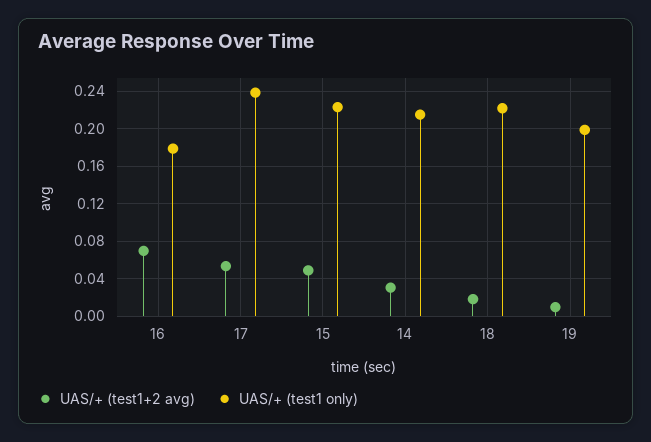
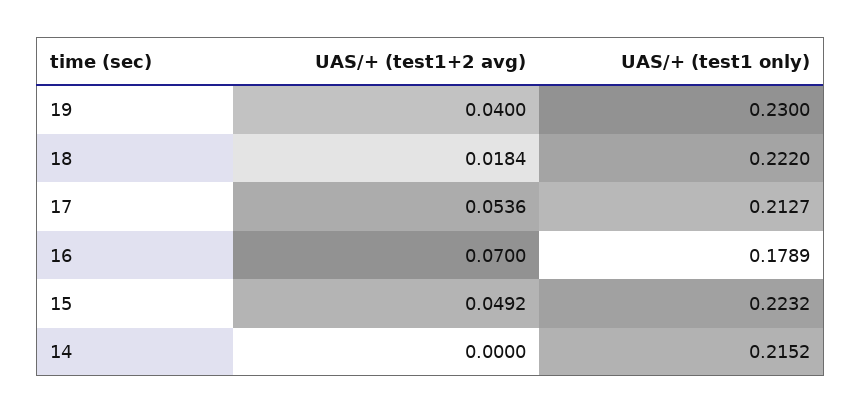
  {
    "UAS/+ (test1+2 avg)": {
      "16": 0.07,
      "17": 0.0536,
      "15": 0.0492,
-     "14": 0.03,
+     "14": 0,
      "18": 0.0184,
-     "19": 0.01
+     "19": 0.04
    },
    "UAS/+ (test1 only)": {
      "16": 0.1789,
-     "17": 0.24,
+     "17": 0.2127,
      "15": 0.2232,
      "14": 0.2152,
      "18": 0.222,
-     "19": 0.2
+     "19": 0.23
    }
  }

